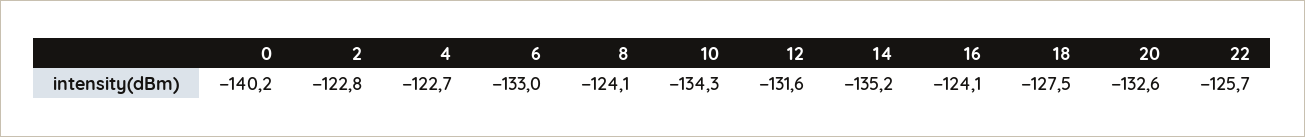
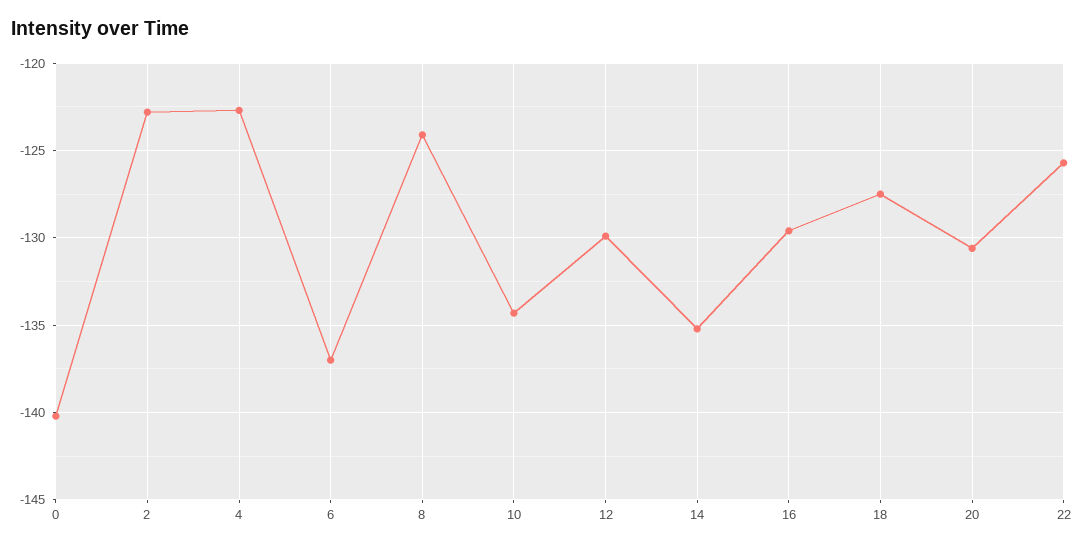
  {
    "0": -140.2,
    "2": -122.8,
    "4": -122.7,
-   "6": -133,
+   "6": -137,
    "8": -124.1,
    "10": -134.3,
-   "12": -131.6,
+   "12": -130,
    "14": -135.2,
-   "16": -124.1,
+   "16": -129.5,
    "18": -127.5,
-   "20": -132.6,
+   "20": -130.5,
    "22": -125.7
  }

